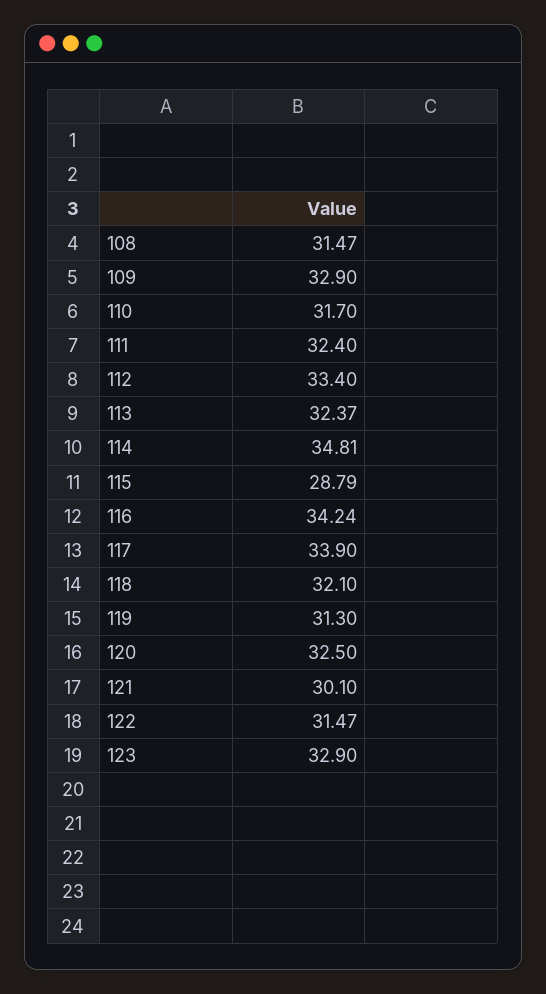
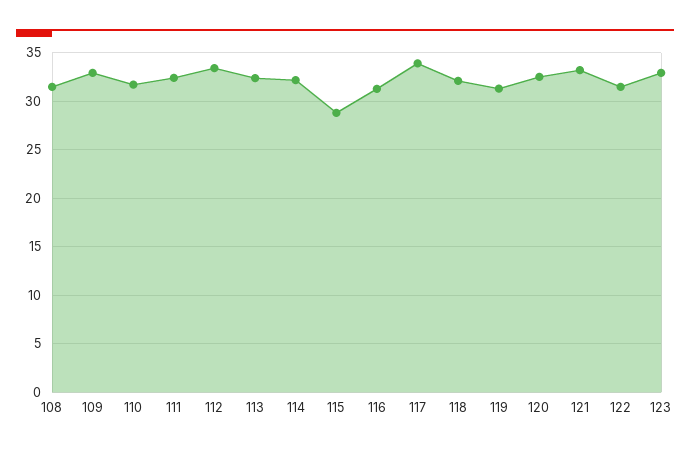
  {
    "108": 31.47,
    "109": 32.9,
    "110": 31.7,
    "111": 32.4,
    "112": 33.4,
    "113": 32.37,
-   "114": 34.81,
+   "114": 32,
    "115": 28.79,
-   "116": 34.24,
+   "116": 31,
    "117": 33.9,
    "118": 32.1,
    "119": 31.3,
    "120": 32.5,
-   "121": 30.1,
+   "121": 33,
    "122": 31.47,
    "123": 32.9
  }

